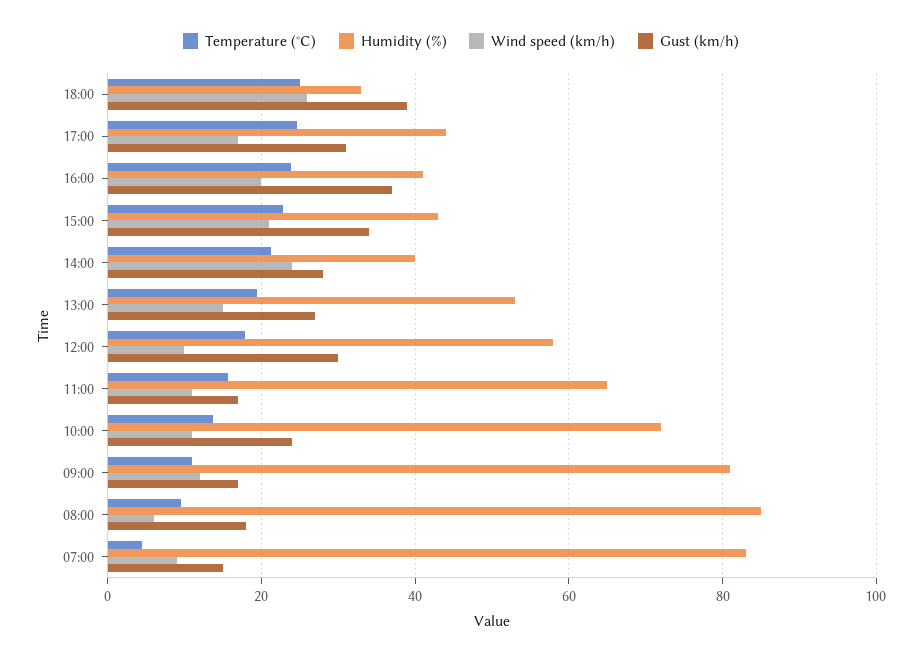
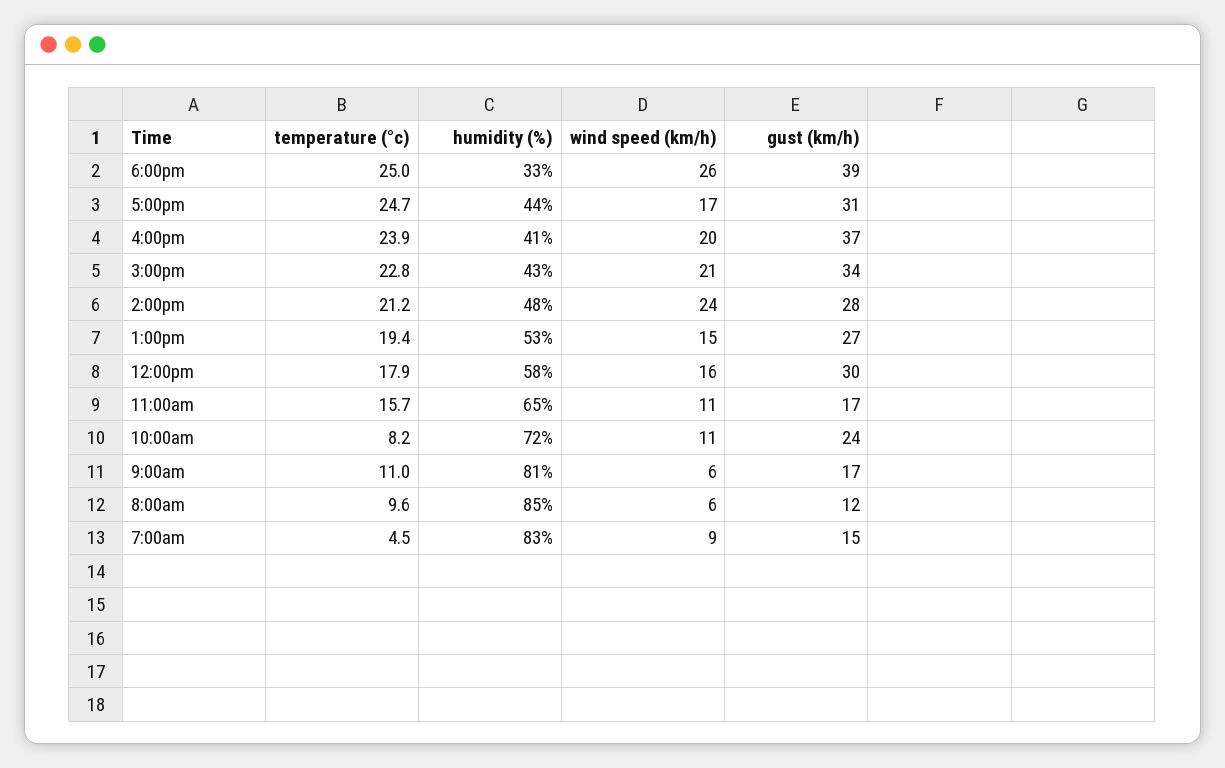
  {
    "Temperature (°C)": {
      "18:00": 25,
      "17:00": 24.7,
      "16:00": 23.9,
      "15:00": 22.8,
      "14:00": 21.2,
      "13:00": 19.4,
      "12:00": 17.9,
      "11:00": 15.7,
-     "10:00": 14,
+     "10:00": 8.2,
      "09:00": 11,
      "08:00": 9.6,
      "07:00": 4.5
    },
    "Humidity (%)": {
      "18:00": 33,
      "17:00": 44,
      "16:00": 41,
      "15:00": 43,
-     "14:00": 40,
+     "14:00": 48,
      "13:00": 53,
      "12:00": 58,
      "11:00": 65,
      "10:00": 72,
      "09:00": 81,
      "08:00": 85,
      "07:00": 83
    },
    "Wind speed (km/h)": {
      "18:00": 26,
      "17:00": 17,
      "16:00": 20,
      "15:00": 21,
      "14:00": 24,
      "13:00": 15,
-     "12:00": 10,
+     "12:00": 16,
      "11:00": 11,
      "10:00": 11,
-     "09:00": 12,
+     "09:00": 6,
      "08:00": 6,
      "07:00": 9
    },
    "Gust (km/h)": {
      "18:00": 39,
      "17:00": 31,
      "16:00": 37,
      "15:00": 34,
      "14:00": 28,
      "13:00": 27,
      "12:00": 30,
      "11:00": 17,
      "10:00": 24,
      "09:00": 17,
-     "08:00": 18,
+     "08:00": 12,
      "07:00": 15
    }
  }

